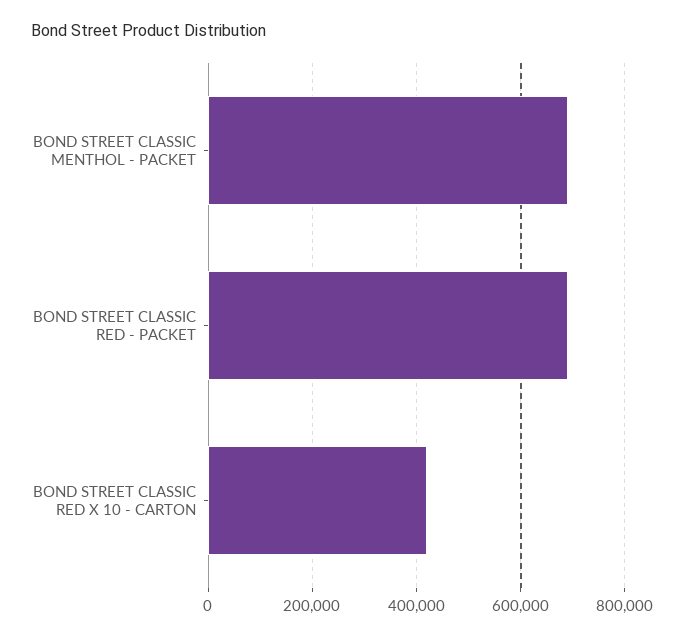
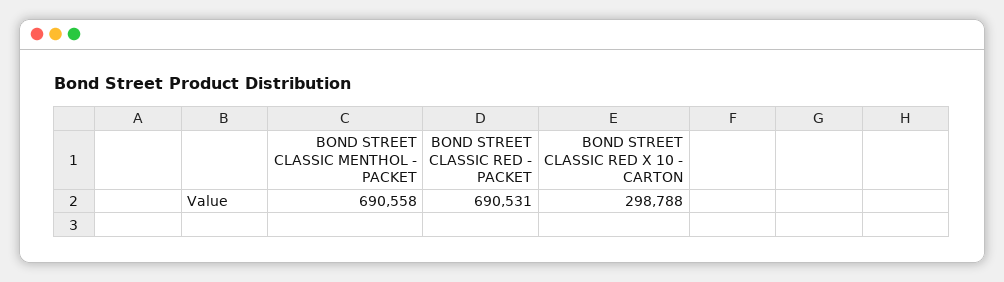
  {
    "BOND STREET CLASSIC MENTHOL - PACKET": 690558,
    "BOND STREET CLASSIC RED - PACKET": 690531,
-   "BOND STREET CLASSIC RED X 10 - CARTON": 420000
+   "BOND STREET CLASSIC RED X 10 - CARTON": 298788
  }

